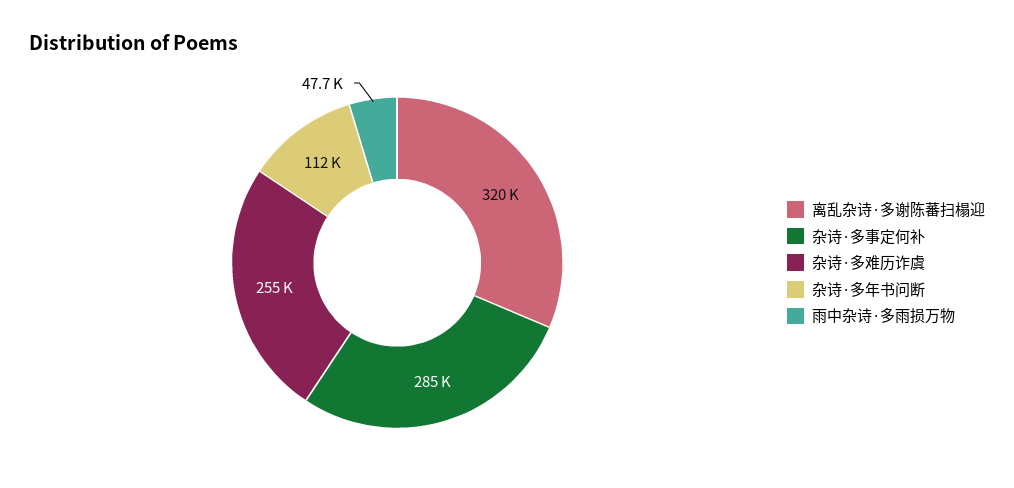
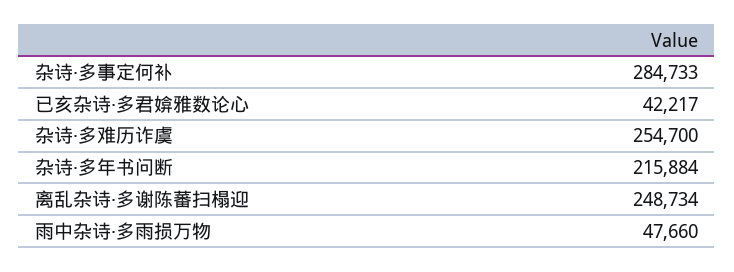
  {
-   "离乱杂诗·多谢陈蕃扫榻迎": 320000,
+   "离乱杂诗·多谢陈蕃扫榻迎": 248734,
    "杂诗·多事定何补": 284733,
    "杂诗·多难历诈虞": 254700,
-   "杂诗·多年书问断": 112000,
+   "杂诗·多年书问断": 215884,
-   "雨中杂诗·多雨损万物": 47660
+   "雨中杂诗·多雨损万物": 47660,
+   "已亥杂诗·多君媕雅数论心": 42217
  }

